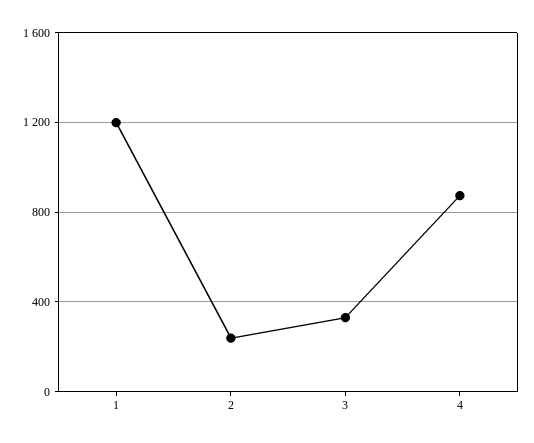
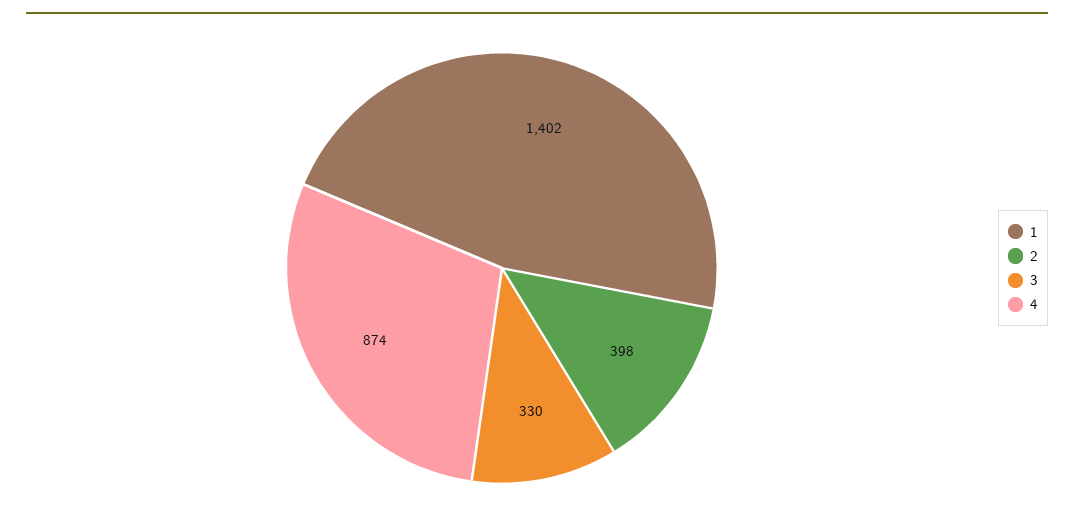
  {
-   "1": 1200,
+   "1": 1402,
-   "2": 250,
+   "2": 398,
    "3": 330,
    "4": 874
  }

